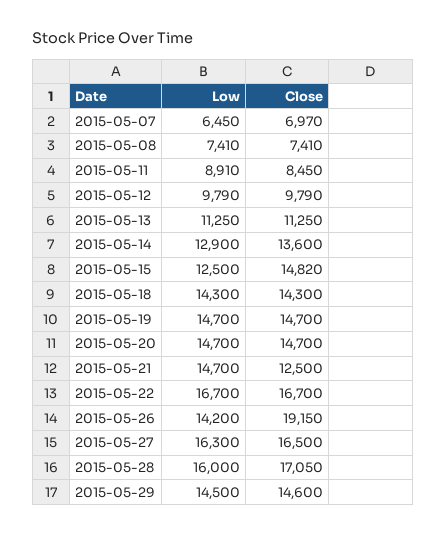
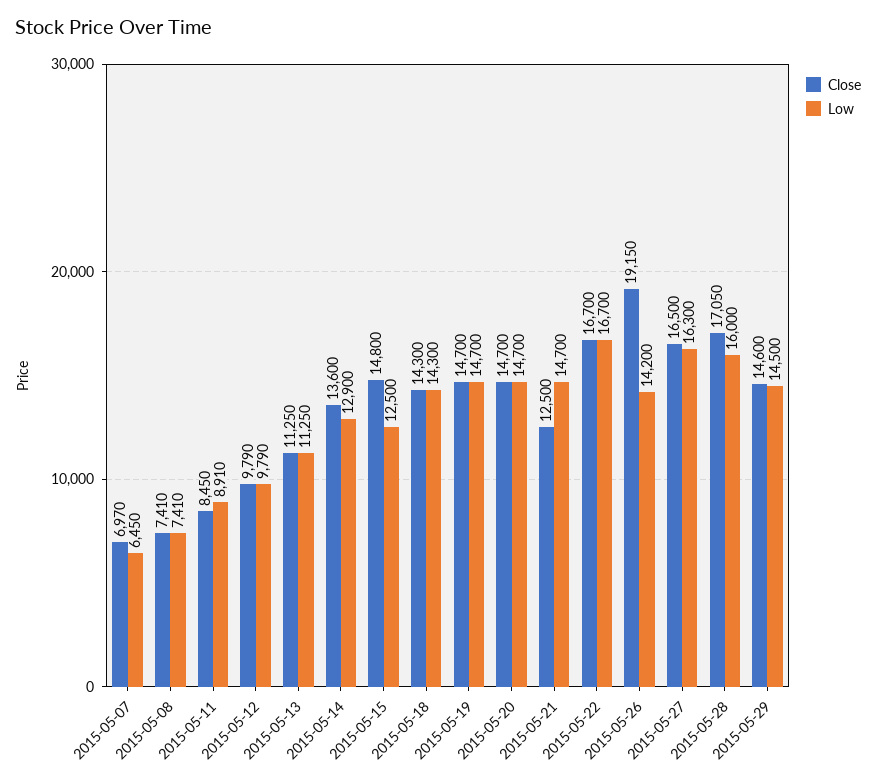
  {
    "Low": {
      "2015-05-07": 6450,
      "2015-05-08": 7410,
      "2015-05-11": 8910,
      "2015-05-12": 9790,
      "2015-05-13": 11250,
      "2015-05-14": 12900,
      "2015-05-15": 12500,
      "2015-05-18": 14300,
      "2015-05-19": 14700,
      "2015-05-20": 14700,
      "2015-05-21": 14700,
      "2015-05-22": 16700,
      "2015-05-26": 14200,
      "2015-05-27": 16300,
      "2015-05-28": 16000,
      "2015-05-29": 14500
    },
    "Close": {
      "2015-05-07": 6970,
      "2015-05-08": 7410,
      "2015-05-11": 8450,
      "2015-05-12": 9790,
      "2015-05-13": 11250,
      "2015-05-14": 13600,
-     "2015-05-15": 14820,
+     "2015-05-15": 14800,
      "2015-05-18": 14300,
      "2015-05-19": 14700,
      "2015-05-20": 14700,
      "2015-05-21": 12500,
      "2015-05-22": 16700,
      "2015-05-26": 19150,
      "2015-05-27": 16500,
      "2015-05-28": 17050,
      "2015-05-29": 14600
    }
  }

